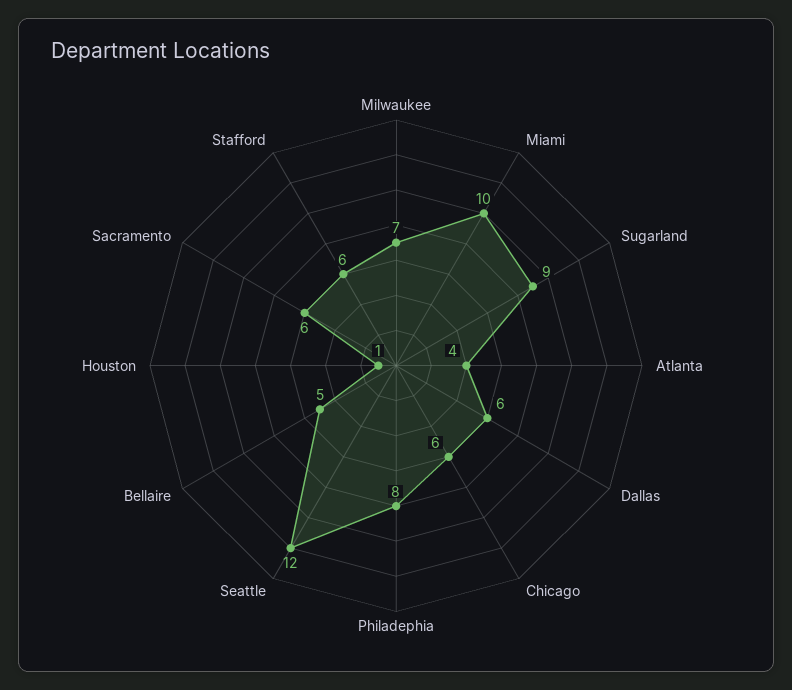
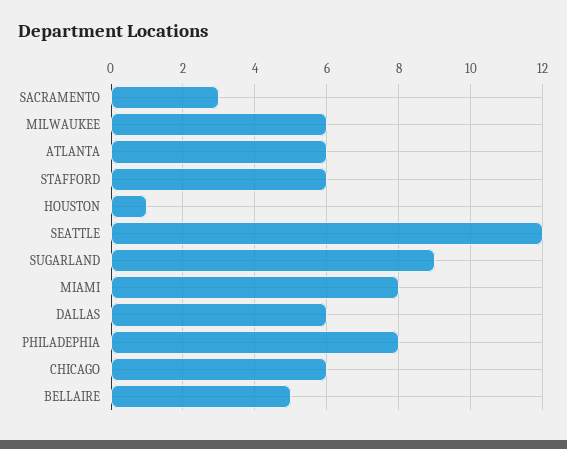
  {
-   "Milwaukee": 7,
+   "Milwaukee": 6,
-   "Miami": 10,
+   "Miami": 8,
    "Sugarland": 9,
-   "Atlanta": 4,
+   "Atlanta": 6,
    "Dallas": 6,
    "Chicago": 6,
    "Philadephia": 8,
    "Seattle": 12,
    "Bellaire": 5,
    "Houston": 1,
-   "Sacramento": 6,
+   "Sacramento": 3,
    "Stafford": 6
  }

